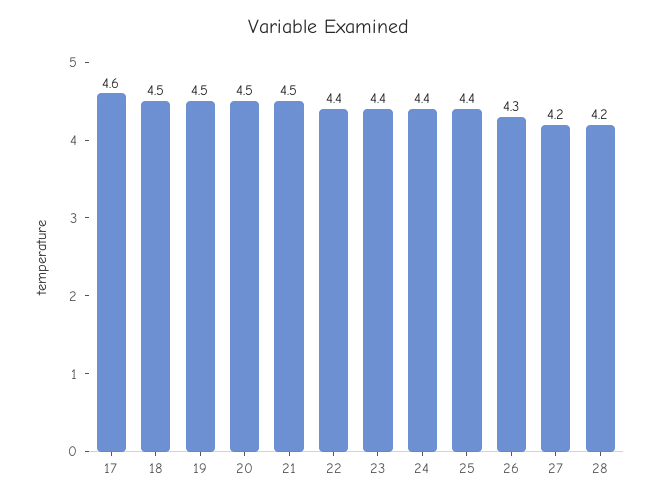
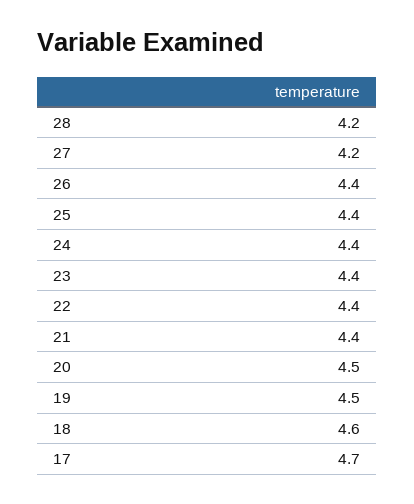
  {
-   "17": 4.6,
+   "17": 4.7,
-   "18": 4.5,
+   "18": 4.6,
    "19": 4.5,
    "20": 4.5,
-   "21": 4.5,
+   "21": 4.4,
    "22": 4.4,
    "23": 4.4,
    "24": 4.4,
    "25": 4.4,
-   "26": 4.3,
+   "26": 4.4,
    "27": 4.2,
    "28": 4.2
  }

